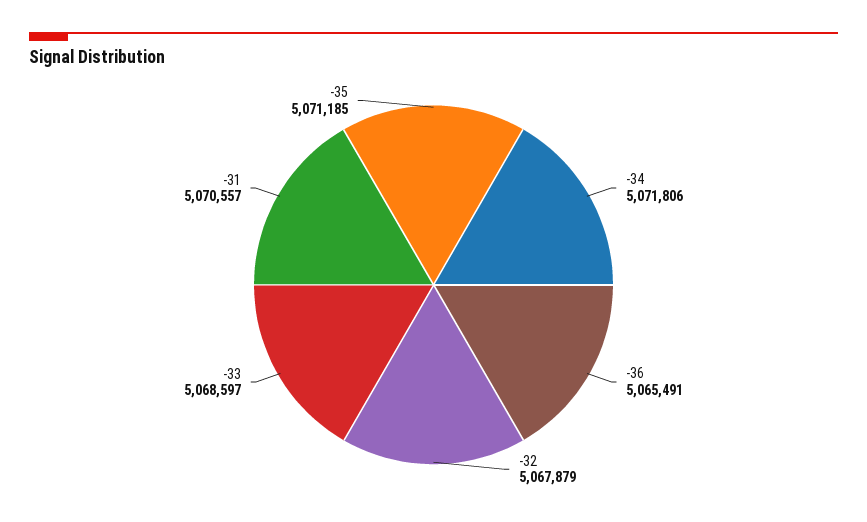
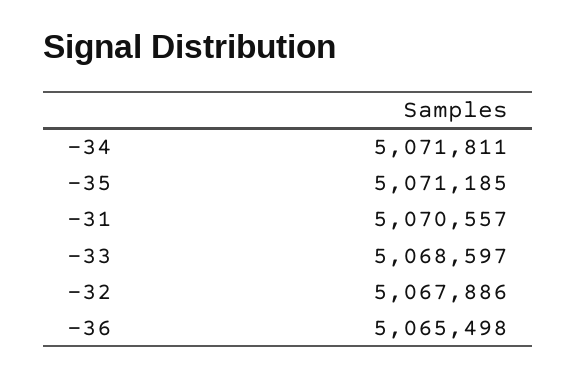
  {
-   "-34": 5071806,
+   "-34": 5071811,
-   "-36": 5065491,
+   "-36": 5065498,
-   "-32": 5067879,
+   "-32": 5067886,
    "-33": 5068597,
    "-31": 5070557,
    "-35": 5071185
  }

